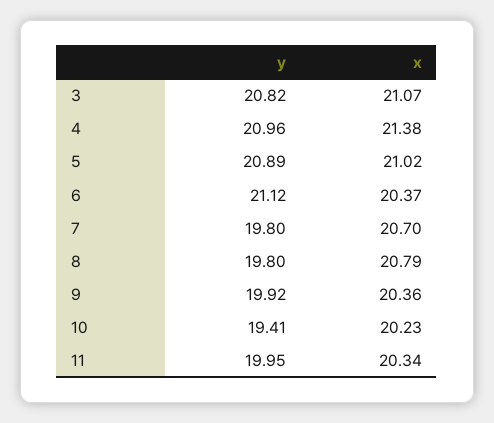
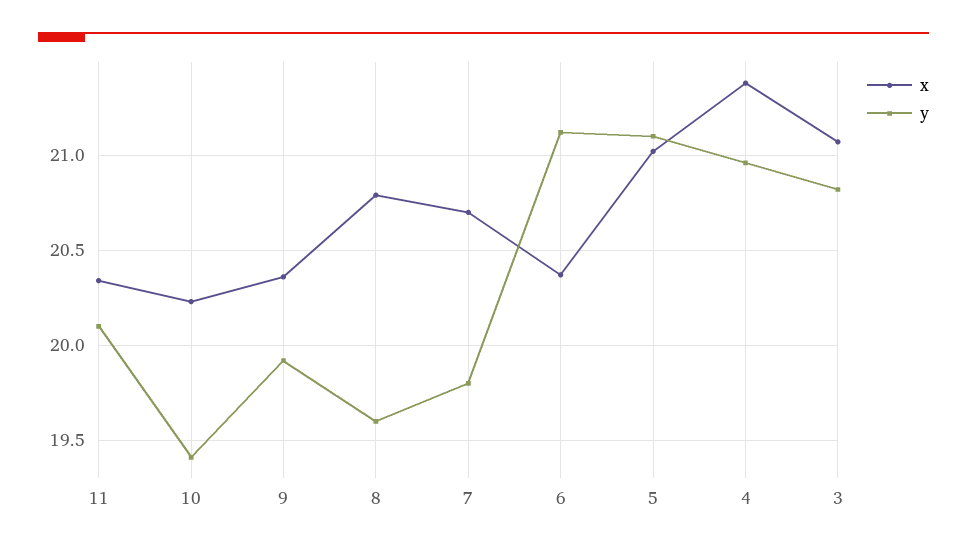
  {
    "y": {
      "3": 20.82,
      "4": 20.96,
-     "5": 20.89,
+     "5": 21.1,
      "6": 21.12,
      "7": 19.8,
-     "8": 19.8,
+     "8": 19.6,
      "9": 19.92,
      "10": 19.41,
-     "11": 19.95
+     "11": 20.1
    },
    "x": {
      "3": 21.07,
      "4": 21.38,
      "5": 21.02,
      "6": 20.37,
      "7": 20.7,
      "8": 20.79,
      "9": 20.36,
      "10": 20.23,
      "11": 20.34
    }
  }

